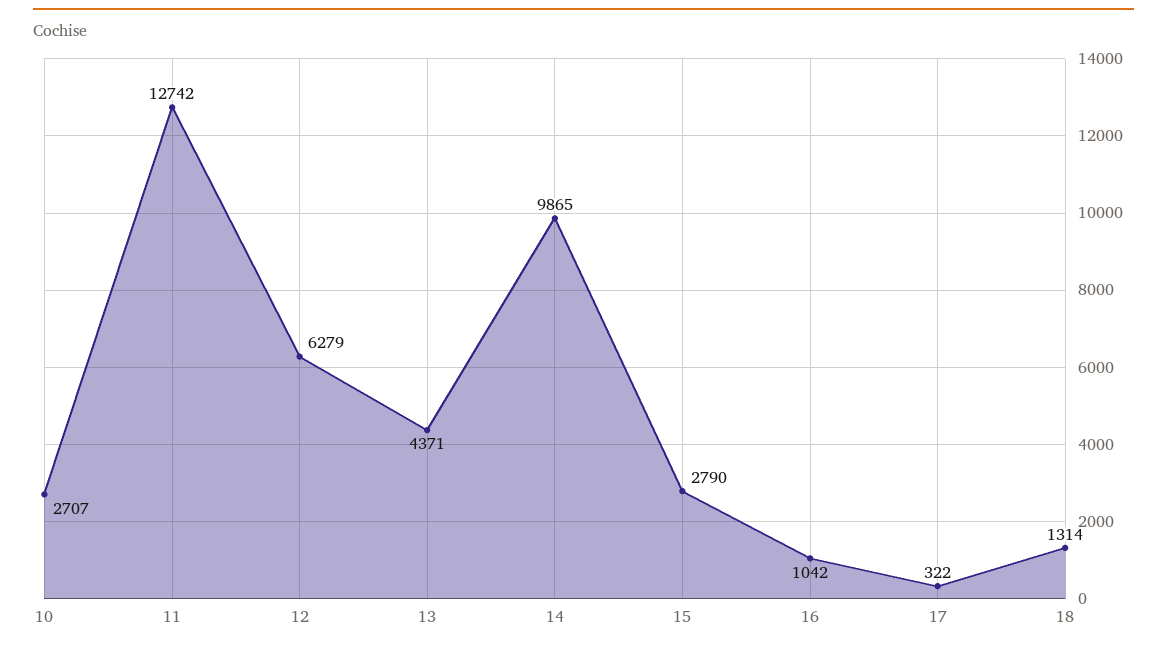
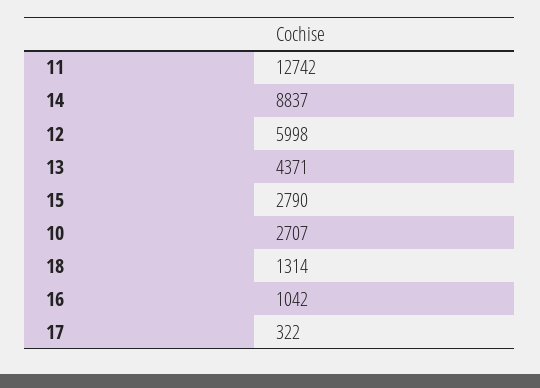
  {
    "10": 2707,
    "11": 12742,
-   "12": 6279,
+   "12": 5998,
    "13": 4371,
-   "14": 9865,
+   "14": 8837,
    "15": 2790,
    "16": 1042,
    "17": 322,
    "18": 1314
  }

